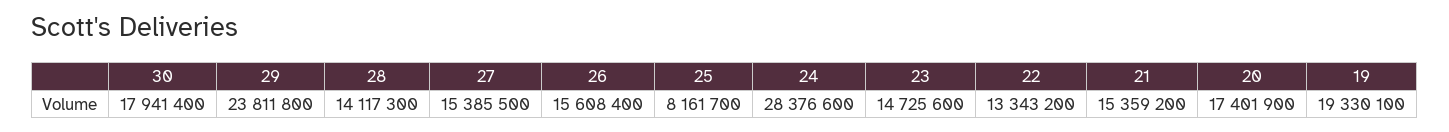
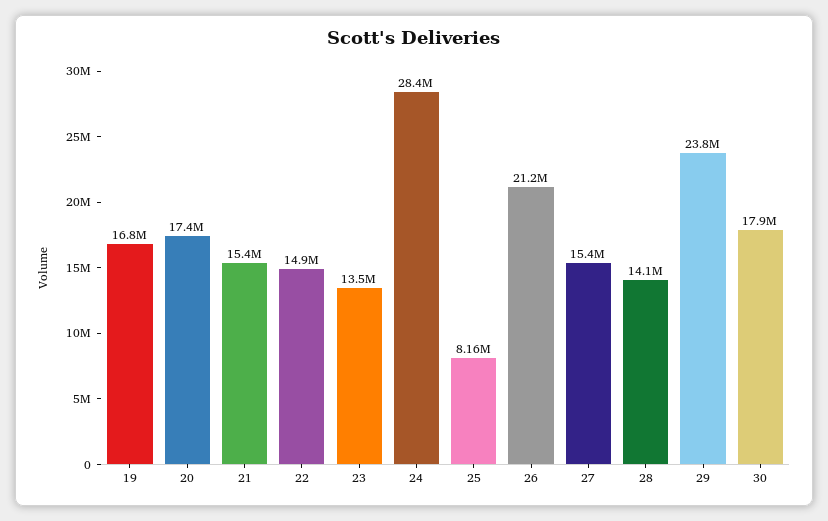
  {
    "30": 17941400,
    "29": 23811800,
    "28": 14117300,
    "27": 15385500,
-   "26": 15608400,
+   "26": 21200000,
    "25": 8161700,
    "24": 28376600,
-   "23": 14725600,
+   "23": 13500000,
-   "22": 13343200,
+   "22": 14900000,
    "21": 15359200,
    "20": 17401900,
-   "19": 19330100
+   "19": 16800000
  }

